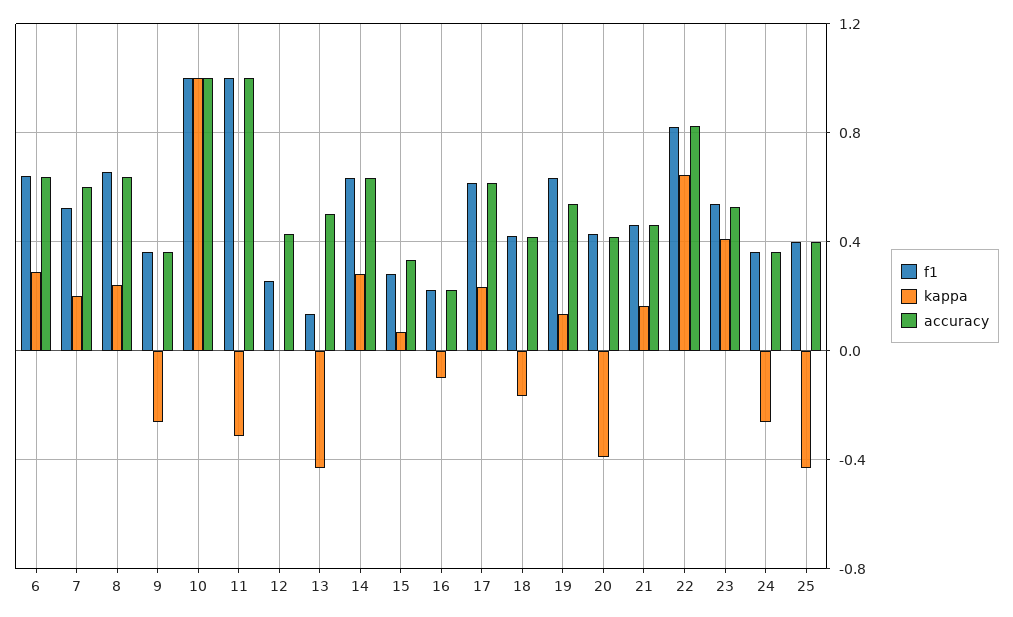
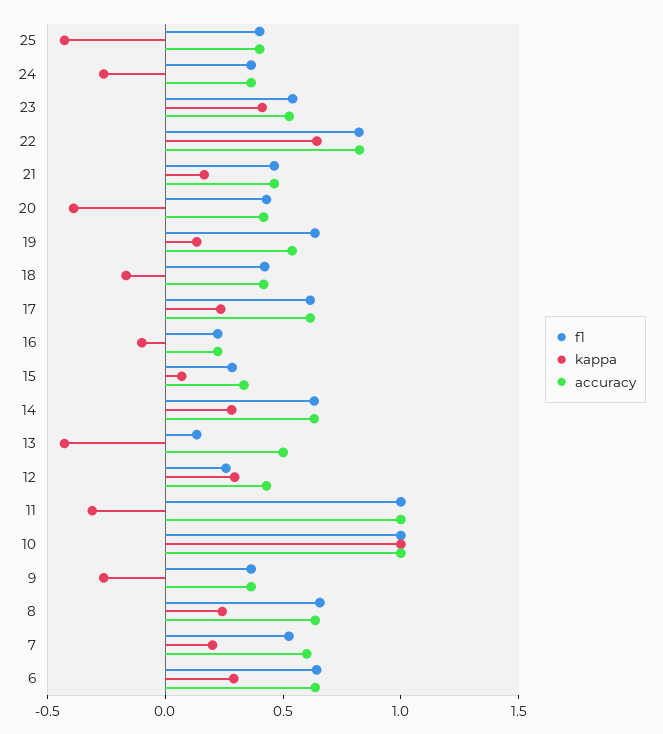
  {
    "f1": {
      "6": 0.65,
      "7": 0.5,
      "8": 0.65,
      "9": 0.35,
      "10": 1,
      "11": 1,
      "12": 0.25,
      "13": 0.15,
      "14": 0.65,
      "15": 0.3,
      "16": 0.2,
      "17": 0.6,
      "18": 0.4,
      "19": 0.65,
      "20": 0.45,
      "21": 0.45,
      "22": 0.8,
      "23": 0.55,
      "24": 0.35,
      "25": 0.4
    },
    "kappa": {
      "6": 0.3,
      "7": 0.2,
      "8": 0.25,
      "9": -0.25,
      "10": 1,
      "11": -0.3,
-     "12": 0,
+     "12": 0.3,
      "13": -0.45,
      "14": 0.3,
      "15": 0.05,
      "16": -0.1,
      "17": 0.25,
      "18": -0.15,
      "19": 0.15,
      "20": -0.4,
      "21": 0.15,
      "22": 0.65,
      "23": 0.4,
      "24": -0.25,
      "25": -0.45
    },
    "accuracy": {
      "6": 0.65,
      "7": 0.6,
      "8": 0.65,
      "9": 0.35,
      "10": 1,
      "11": 1,
      "12": 0.45,
      "13": 0.5,
      "14": 0.65,
      "15": 0.35,
      "16": 0.2,
      "17": 0.6,
      "18": 0.4,
      "19": 0.55,
      "20": 0.4,
      "21": 0.45,
      "22": 0.8,
      "23": 0.55,
      "24": 0.35,
      "25": 0.4
    }
  }

